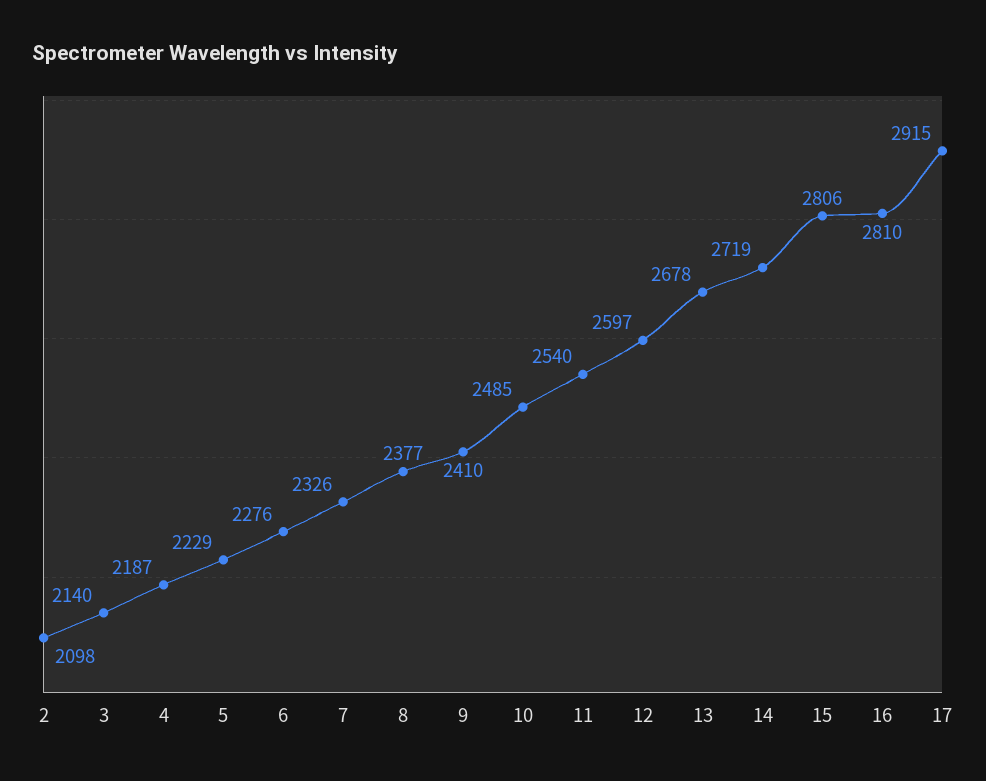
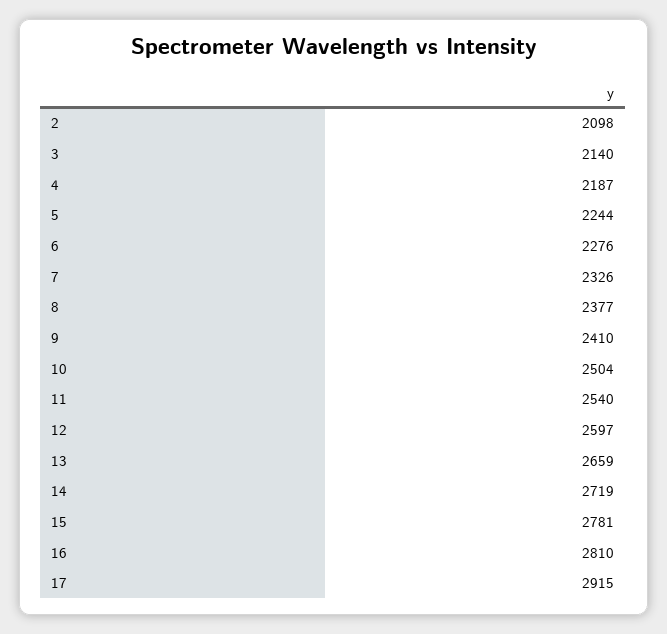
  {
    "2": 2098,
    "3": 2140,
    "4": 2187,
-   "5": 2229,
+   "5": 2244,
    "6": 2276,
    "7": 2326,
    "8": 2377,
    "9": 2410,
-   "10": 2485,
+   "10": 2504,
    "11": 2540,
    "12": 2597,
-   "13": 2678,
+   "13": 2659,
    "14": 2719,
-   "15": 2806,
+   "15": 2781,
    "16": 2810,
    "17": 2915
  }

